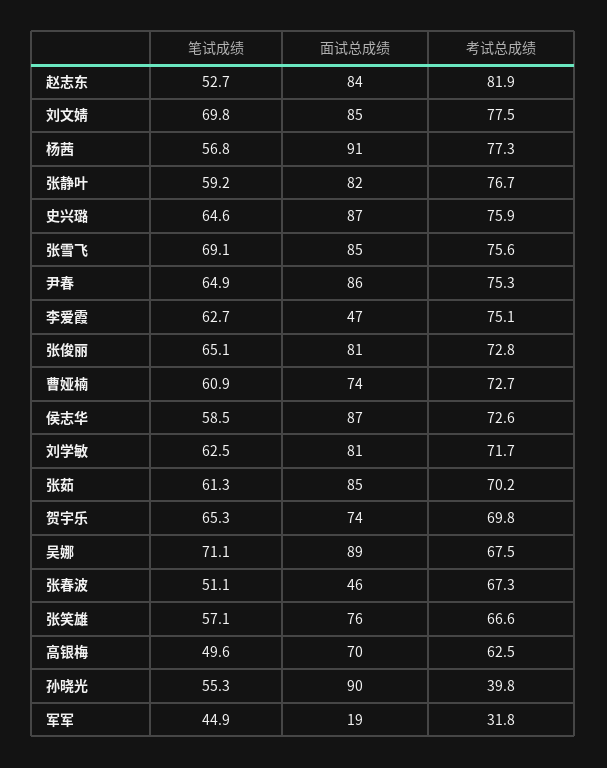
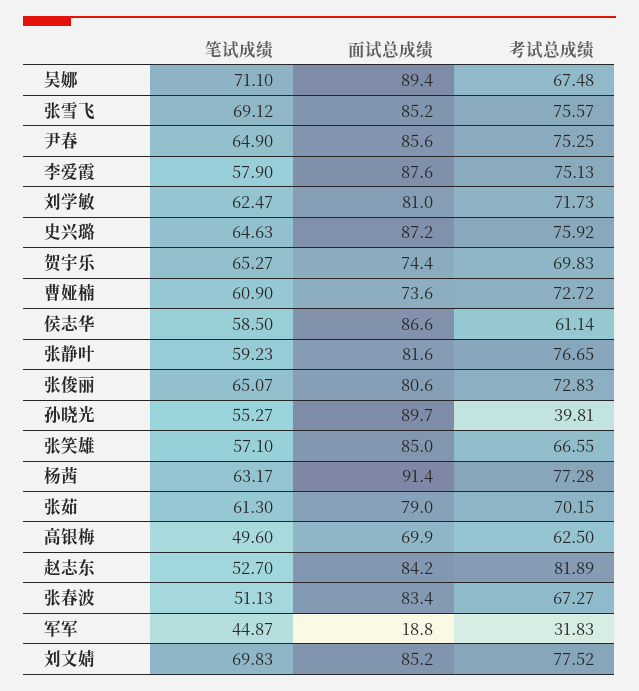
  {
    "笔试成绩": {
      "赵志东": 52.7,
      "刘文婧": 69.83,
-     "杨茜": 56.8,
+     "杨茜": 63.17,
      "张静叶": 59.23,
      "史兴璐": 64.63,
      "张雪飞": 69.12,
      "尹春": 64.9,
-     "李爱霞": 62.7,
+     "李爱霞": 57.9,
      "张俊丽": 65.07,
      "曹娅楠": 60.9,
      "侯志华": 58.5,
      "刘学敏": 62.47,
      "张茹": 61.3,
      "贺宇乐": 65.27,
      "吴娜": 71.1,
      "张春波": 51.13,
      "张笑雄": 57.1,
      "高银梅": 49.6,
      "孙晓光": 55.27,
      "军军": 44.87
    },
    "面试总成绩": {
      "赵志东": 84.2,
      "刘文婧": 85.2,
      "杨茜": 91.4,
      "张静叶": 81.6,
      "史兴璐": 87.2,
      "张雪飞": 85.2,
      "尹春": 85.6,
-     "李爱霞": 47,
+     "李爱霞": 87.6,
      "张俊丽": 80.6,
      "曹娅楠": 73.6,
      "侯志华": 86.6,
      "刘学敏": 81,
-     "张茹": 85,
+     "张茹": 79,
      "贺宇乐": 74.4,
      "吴娜": 89.4,
-     "张春波": 46,
+     "张春波": 83.4,
-     "张笑雄": 76,
+     "张笑雄": 85,
      "高银梅": 69.9,
      "孙晓光": 89.7,
      "军军": 18.8
    },
    "考试总成绩": {
      "赵志东": 81.89,
      "刘文婧": 77.52,
      "杨茜": 77.28,
      "张静叶": 76.65,
      "史兴璐": 75.92,
      "张雪飞": 75.57,
      "尹春": 75.25,
      "李爱霞": 75.13,
      "张俊丽": 72.83,
      "曹娅楠": 72.72,
-     "侯志华": 72.6,
+     "侯志华": 61.14,
      "刘学敏": 71.73,
      "张茹": 70.15,
      "贺宇乐": 69.83,
      "吴娜": 67.48,
      "张春波": 67.27,
      "张笑雄": 66.55,
      "高银梅": 62.5,
      "孙晓光": 39.81,
      "军军": 31.83
    }
  }

